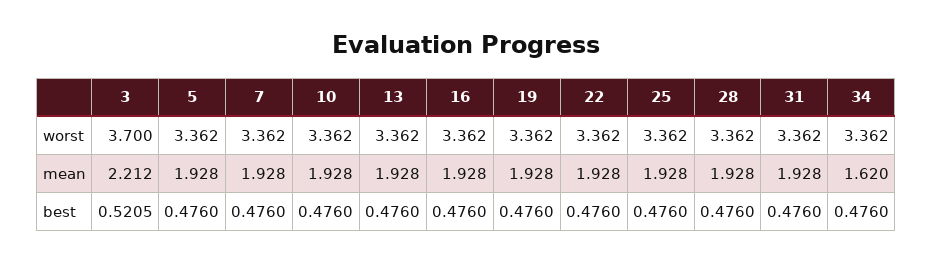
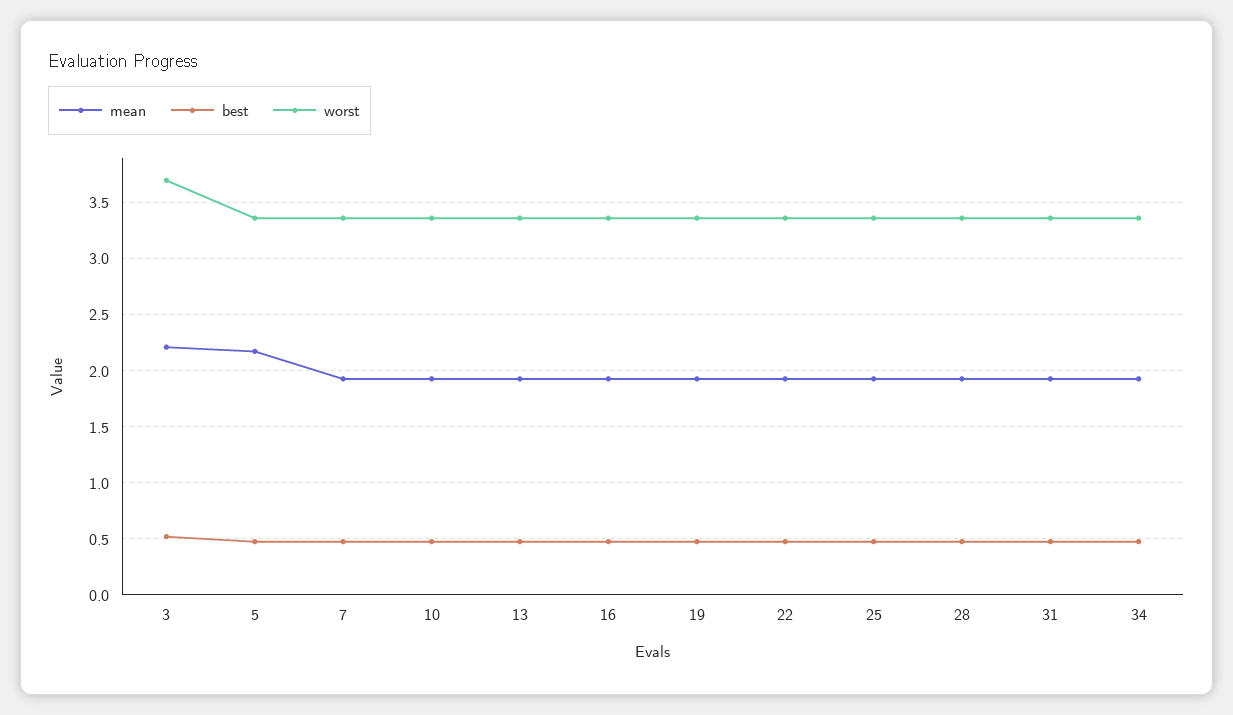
  {
    "worst": {
      "3": 3.7,
      "5": 3.362,
      "7": 3.362,
      "10": 3.362,
      "13": 3.362,
      "16": 3.362,
      "19": 3.362,
      "22": 3.362,
      "25": 3.362,
      "28": 3.362,
      "31": 3.362,
      "34": 3.362
    },
    "mean": {
      "3": 2.212,
-     "5": 1.928,
+     "5": 2.2,
      "7": 1.928,
      "10": 1.928,
      "13": 1.928,
      "16": 1.928,
      "19": 1.928,
      "22": 1.928,
      "25": 1.928,
      "28": 1.928,
      "31": 1.928,
-     "34": 1.62
+     "34": 1.9
    },
    "best": {
      "3": 0.5205,
      "5": 0.476,
      "7": 0.476,
      "10": 0.476,
      "13": 0.476,
      "16": 0.476,
      "19": 0.476,
      "22": 0.476,
      "25": 0.476,
      "28": 0.476,
      "31": 0.476,
      "34": 0.476
    }
  }

